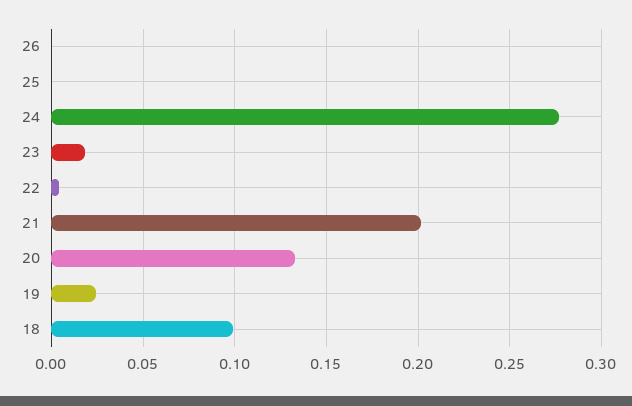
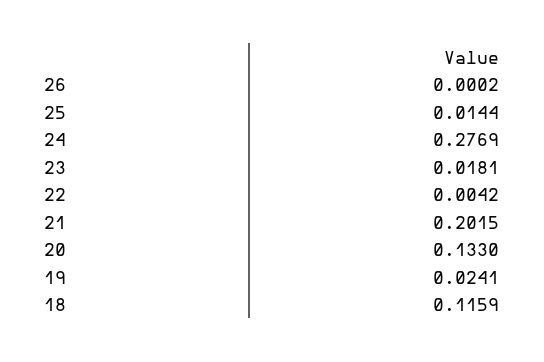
  {
    "26": 0.0002,
-   "25": 0,
+   "25": 0.0144,
    "24": 0.2769,
    "23": 0.0181,
    "22": 0.0042,
    "21": 0.2015,
    "20": 0.133,
    "19": 0.0241,
-   "18": 0.1
+   "18": 0.1159
  }

